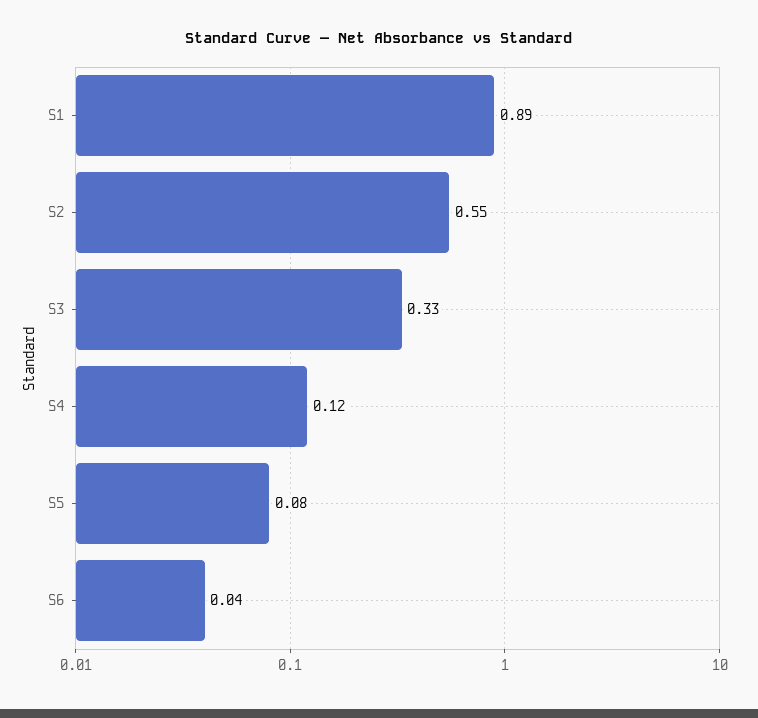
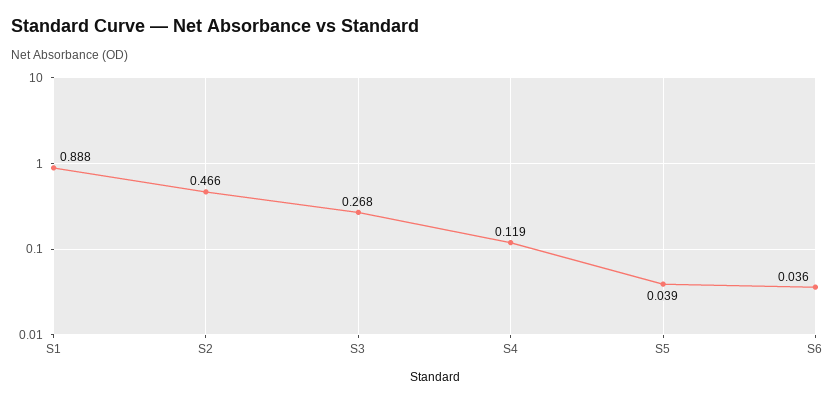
  {
    "S1": 0.888,
-   "S2": 0.55,
+   "S2": 0.466,
-   "S3": 0.33,
+   "S3": 0.268,
    "S4": 0.119,
-   "S5": 0.08,
+   "S5": 0.039,
    "S6": 0.036
  }

